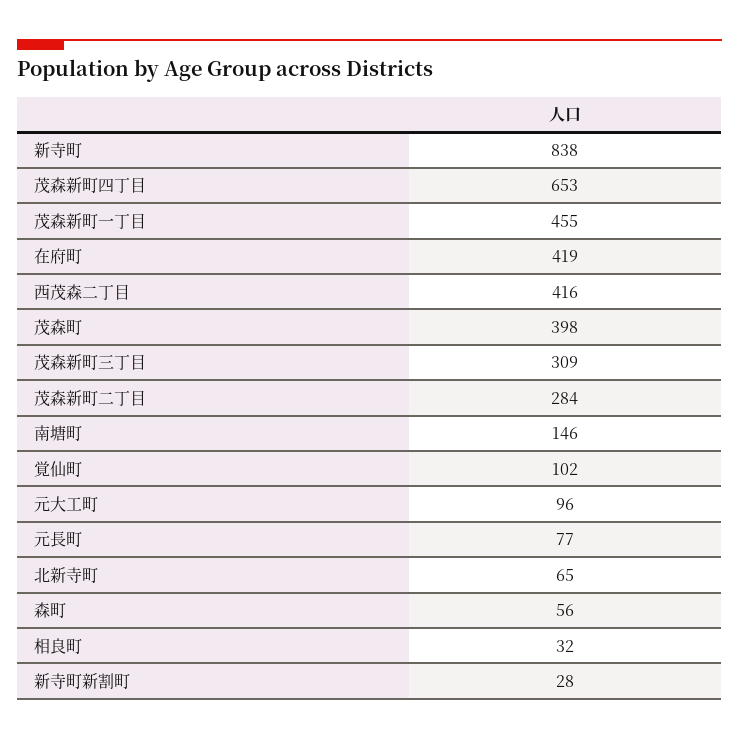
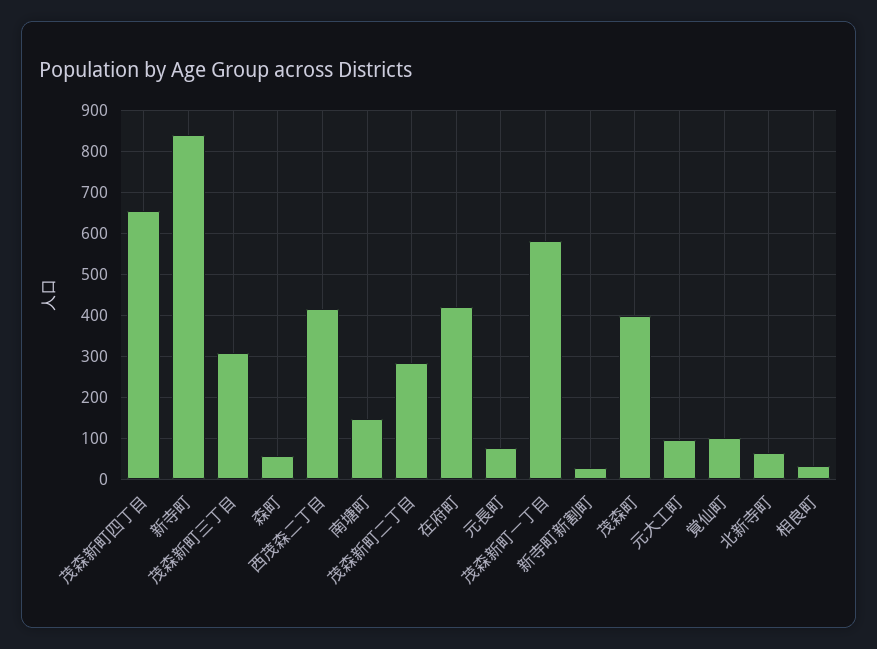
  {
    "新寺町": 838,
    "茂森新町四丁目": 653,
-   "茂森新町一丁目": 455,
+   "茂森新町一丁目": 580,
    "在府町": 419,
    "西茂森二丁目": 416,
    "茂森町": 398,
    "茂森新町三丁目": 309,
    "茂森新町二丁目": 284,
    "南塘町": 146,
    "覚仙町": 102,
    "元大工町": 96,
    "元長町": 77,
    "北新寺町": 65,
    "森町": 56,
    "相良町": 32,
    "新寺町新割町": 28
  }

